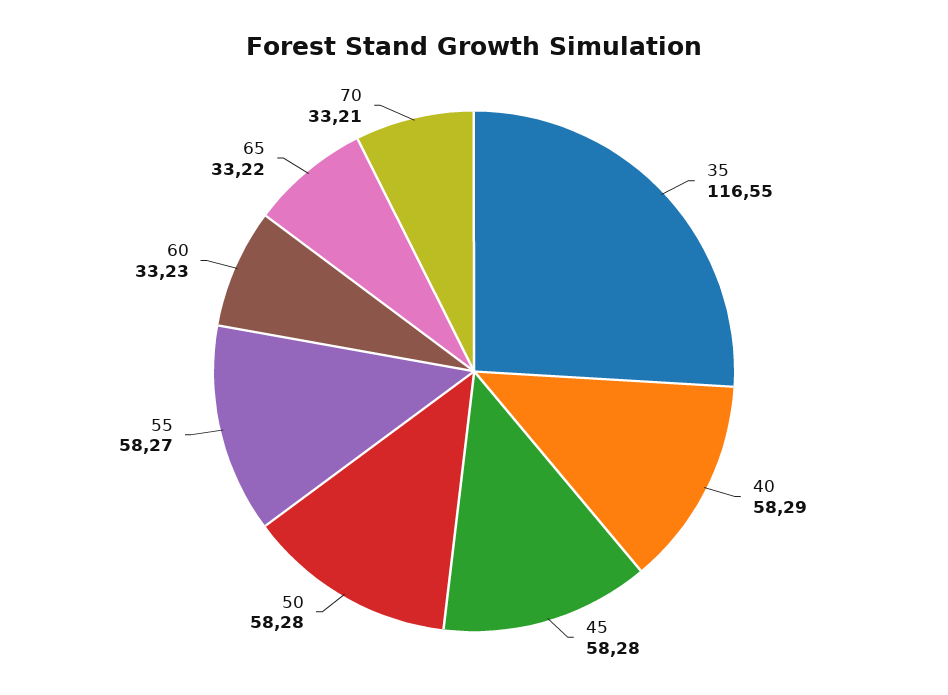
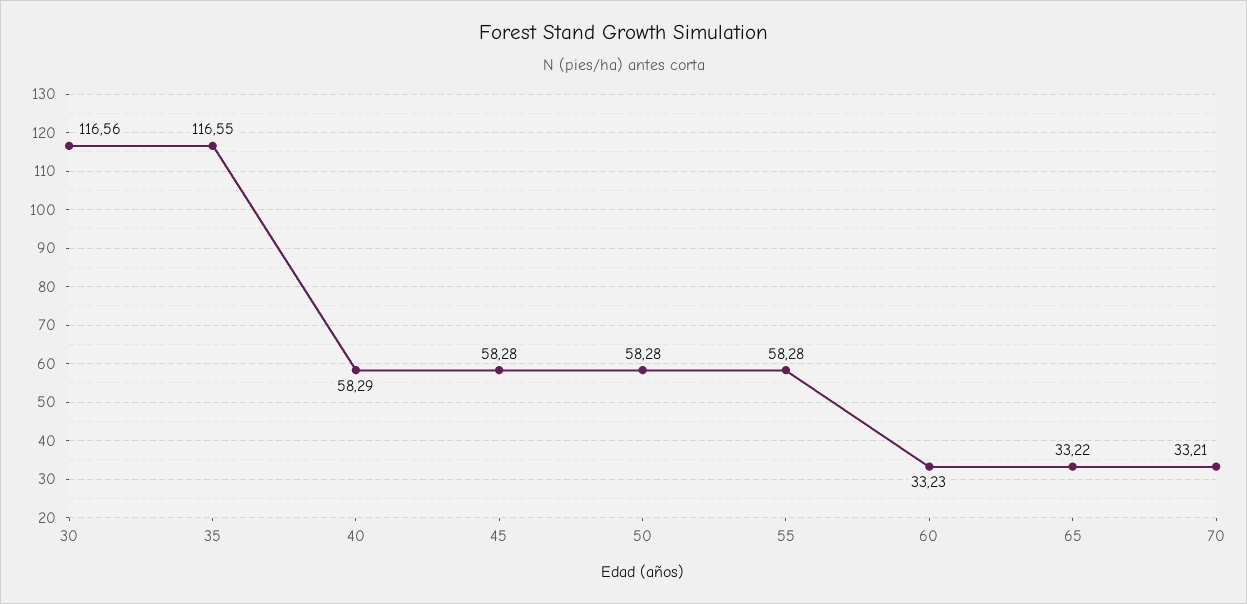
  {
    "35": 116.55,
    "40": 58.29,
    "45": 58.28,
    "50": 58.28,
-   "55": 58.27,
+   "55": 58.28,
    "60": 33.23,
    "65": 33.22,
-   "70": 33.21
+   "70": 33.21,
+   "30": 116.56
  }

